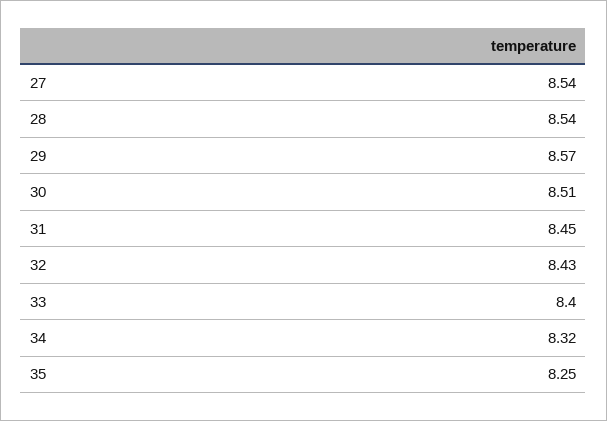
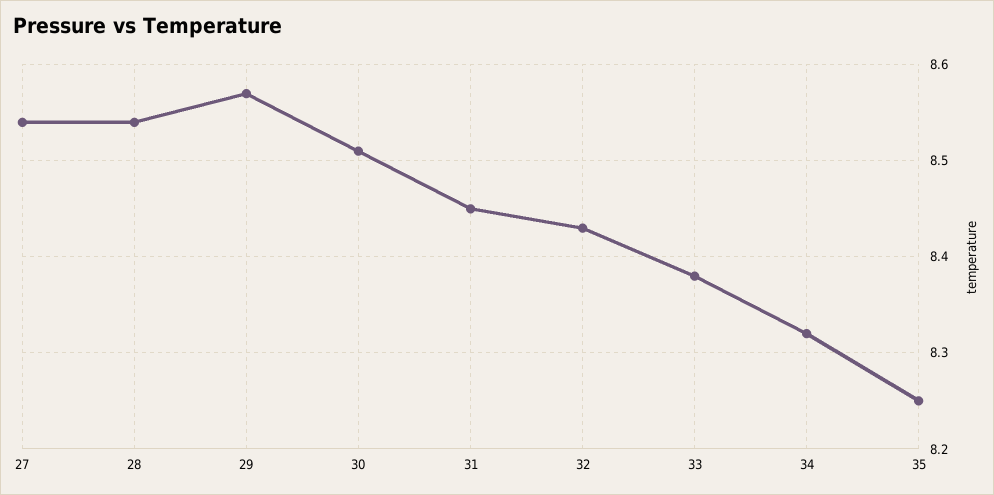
  {
    "27": 8.54,
    "28": 8.54,
    "29": 8.57,
    "30": 8.51,
    "31": 8.45,
    "32": 8.43,
-   "33": 8.4,
+   "33": 8.38,
    "34": 8.32,
    "35": 8.25
  }

